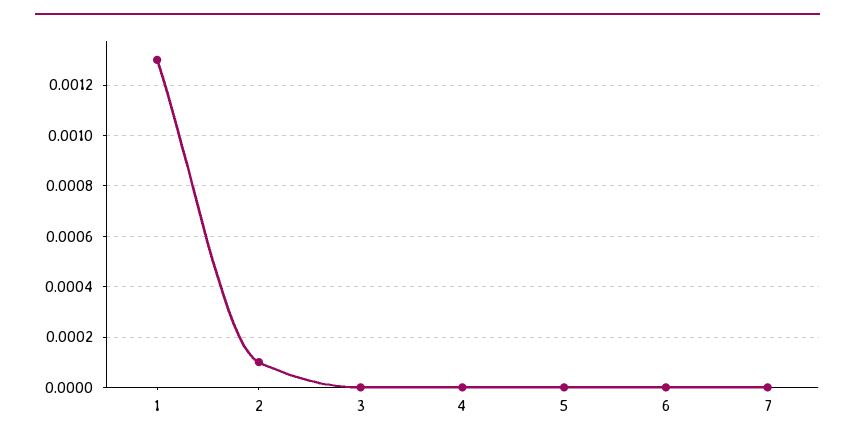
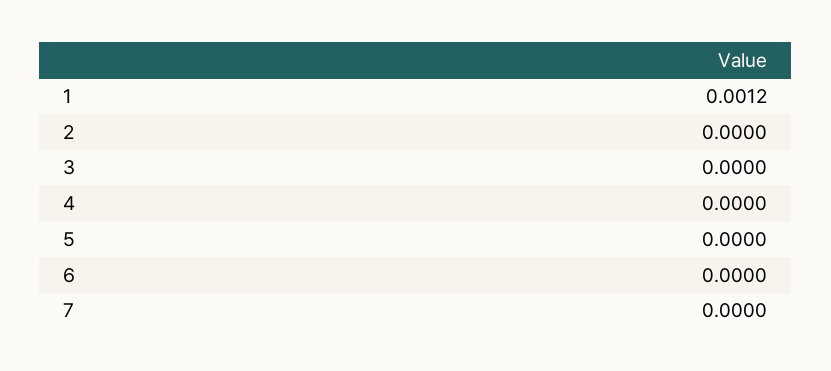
  {
-   "1": 0.0013,
+   "1": 0.0012,
-   "2": 0.0001,
+   "2": 0,
    "3": 0,
    "4": 0,
    "5": 0,
    "6": 0,
    "7": 0
  }

